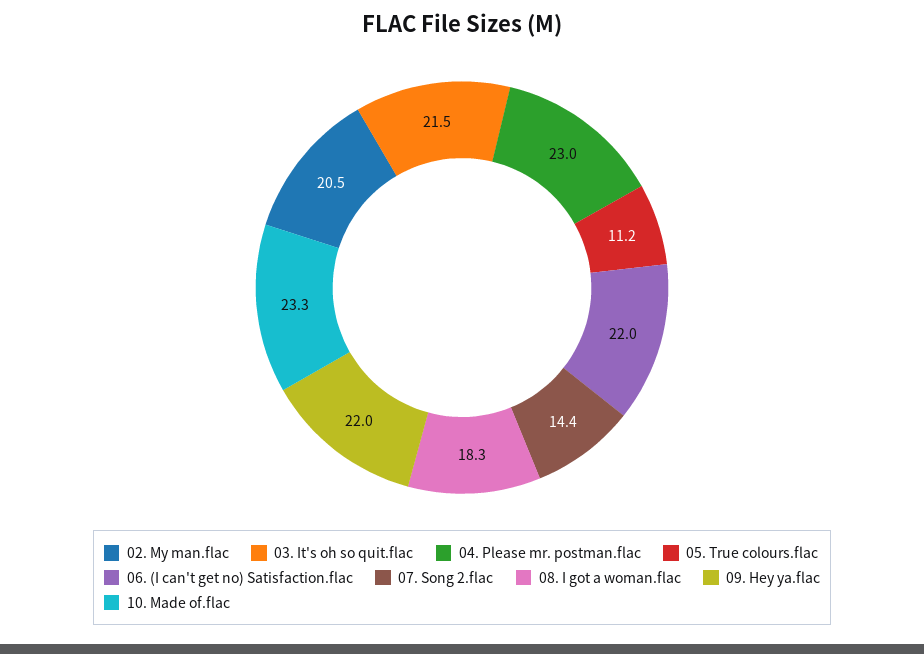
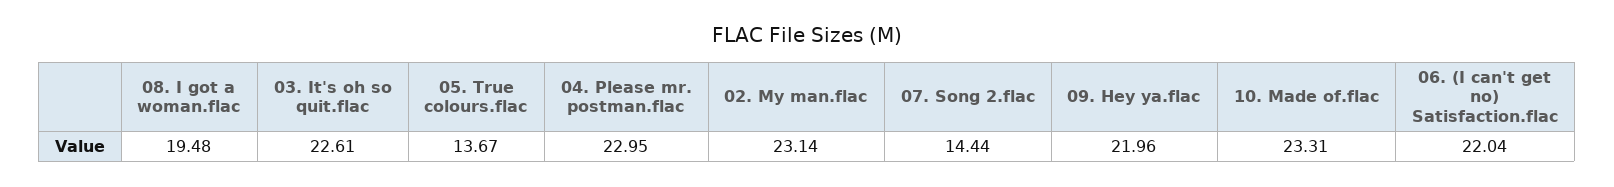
  {
-   "02. My man.flac": 20.5,
+   "02. My man.flac": 23.14,
-   "03. It's oh so quit.flac": 21.5,
+   "03. It's oh so quit.flac": 22.61,
    "04. Please mr. postman.flac": 22.95,
-   "05. True colours.flac": 11.2,
+   "05. True colours.flac": 13.67,
    "06. (I can't get no) Satisfaction.flac": 22.04,
    "07. Song 2.flac": 14.44,
-   "08. I got a woman.flac": 18.3,
+   "08. I got a woman.flac": 19.48,
    "09. Hey ya.flac": 21.96,
    "10. Made of.flac": 23.31
  }

